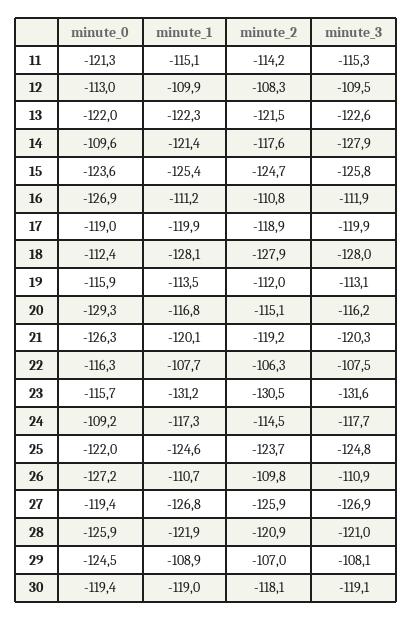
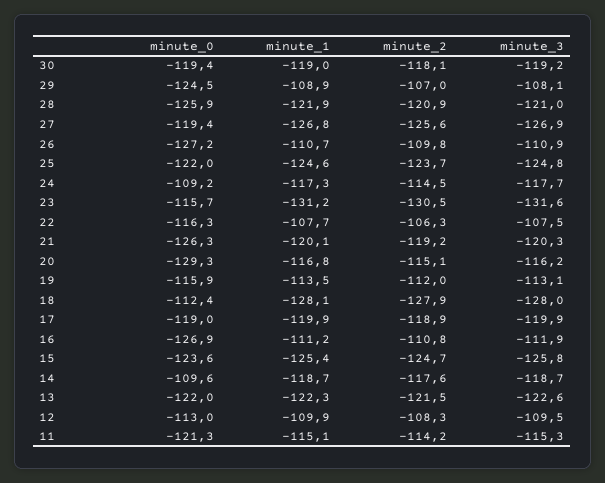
  {
    "minute_0": {
      "11": -121.3,
      "12": -113,
      "13": -122,
      "14": -109.6,
      "15": -123.6,
      "16": -126.9,
      "17": -119,
      "18": -112.4,
      "19": -115.9,
      "20": -129.3,
      "21": -126.3,
      "22": -116.3,
      "23": -115.7,
      "24": -109.2,
      "25": -122,
      "26": -127.2,
      "27": -119.4,
      "28": -125.9,
      "29": -124.5,
      "30": -119.4
    },
    "minute_1": {
      "11": -115.1,
      "12": -109.9,
      "13": -122.3,
-     "14": -121.4,
+     "14": -118.7,
      "15": -125.4,
      "16": -111.2,
      "17": -119.9,
      "18": -128.1,
      "19": -113.5,
      "20": -116.8,
      "21": -120.1,
      "22": -107.7,
      "23": -131.2,
      "24": -117.3,
      "25": -124.6,
      "26": -110.7,
      "27": -126.8,
      "28": -121.9,
      "29": -108.9,
      "30": -119
    },
    "minute_2": {
      "11": -114.2,
      "12": -108.3,
      "13": -121.5,
      "14": -117.6,
      "15": -124.7,
      "16": -110.8,
      "17": -118.9,
      "18": -127.9,
      "19": -112,
      "20": -115.1,
      "21": -119.2,
      "22": -106.3,
      "23": -130.5,
      "24": -114.5,
      "25": -123.7,
      "26": -109.8,
-     "27": -125.9,
+     "27": -125.6,
      "28": -120.9,
      "29": -107,
      "30": -118.1
    },
    "minute_3": {
      "11": -115.3,
      "12": -109.5,
      "13": -122.6,
-     "14": -127.9,
+     "14": -118.7,
      "15": -125.8,
      "16": -111.9,
      "17": -119.9,
      "18": -128,
      "19": -113.1,
      "20": -116.2,
      "21": -120.3,
      "22": -107.5,
      "23": -131.6,
      "24": -117.7,
      "25": -124.8,
      "26": -110.9,
      "27": -126.9,
      "28": -121,
      "29": -108.1,
-     "30": -119.1
+     "30": -119.2
    }
  }

